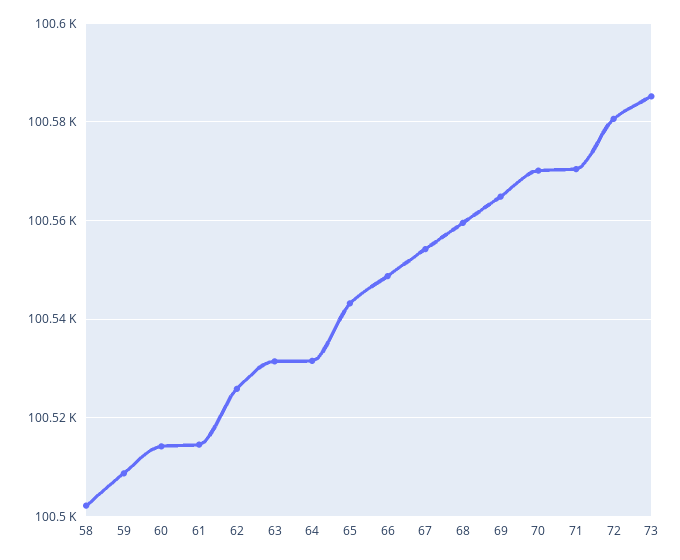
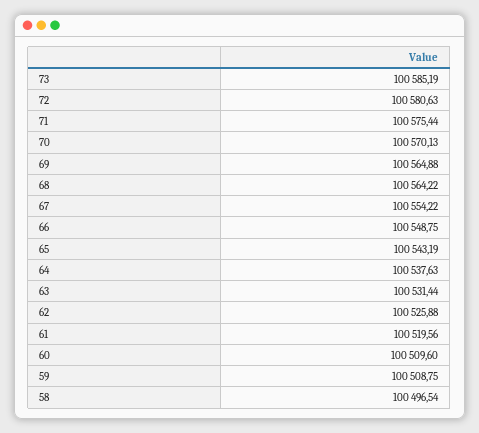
  {
-   "58": 100502,
+   "58": 100496.54,
    "59": 100508.75,
-   "60": 100514,
+   "60": 100509.6,
-   "61": 100514,
+   "61": 100519.56,
    "62": 100525.88,
    "63": 100531.44,
-   "64": 100532,
+   "64": 100537.63,
    "65": 100543.19,
    "66": 100548.75,
    "67": 100554.22,
-   "68": 100560,
+   "68": 100564.22,
    "69": 100564.88,
    "70": 100570.13,
-   "71": 100570,
+   "71": 100575.44,
    "72": 100580.63,
    "73": 100585.19
  }

